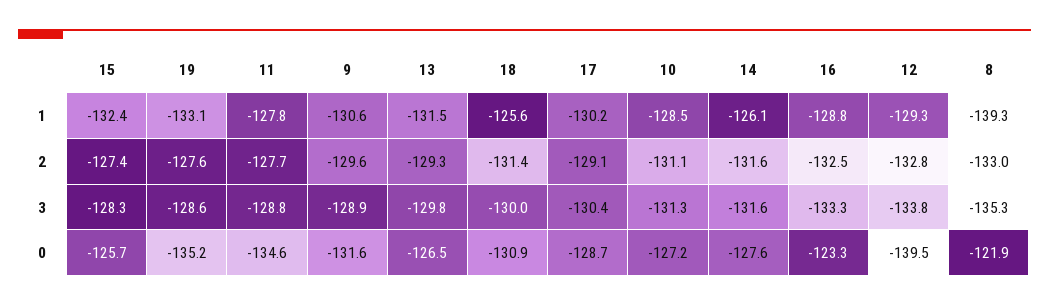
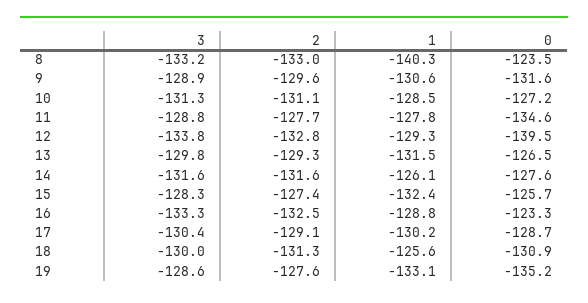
  {
    "15": {
      "1": -132.4,
      "2": -127.4,
      "3": -128.3,
      "0": -125.7
    },
    "19": {
      "1": -133.1,
      "2": -127.6,
      "3": -128.6,
      "0": -135.2
    },
    "11": {
      "1": -127.8,
      "2": -127.7,
      "3": -128.8,
      "0": -134.6
    },
    "9": {
      "1": -130.6,
      "2": -129.6,
      "3": -128.9,
      "0": -131.6
    },
    "13": {
      "1": -131.5,
      "2": -129.3,
      "3": -129.8,
      "0": -126.5
    },
    "18": {
      "1": -125.6,
-     "2": -131.4,
+     "2": -131.3,
      "3": -130,
      "0": -130.9
    },
    "17": {
      "1": -130.2,
      "2": -129.1,
      "3": -130.4,
      "0": -128.7
    },
    "10": {
      "1": -128.5,
      "2": -131.1,
      "3": -131.3,
      "0": -127.2
    },
    "14": {
      "1": -126.1,
      "2": -131.6,
      "3": -131.6,
      "0": -127.6
    },
    "16": {
      "1": -128.8,
      "2": -132.5,
      "3": -133.3,
      "0": -123.3
    },
    "12": {
      "1": -129.3,
      "2": -132.8,
      "3": -133.8,
      "0": -139.5
    },
    "8": {
-     "1": -139.3,
+     "1": -140.3,
      "2": -133,
-     "3": -135.3,
+     "3": -133.2,
-     "0": -121.9
+     "0": -123.5
    }
  }

